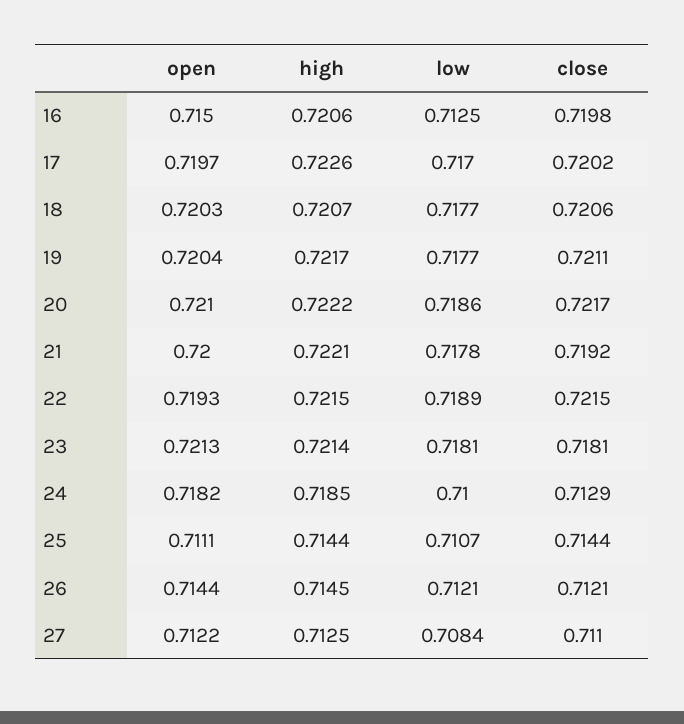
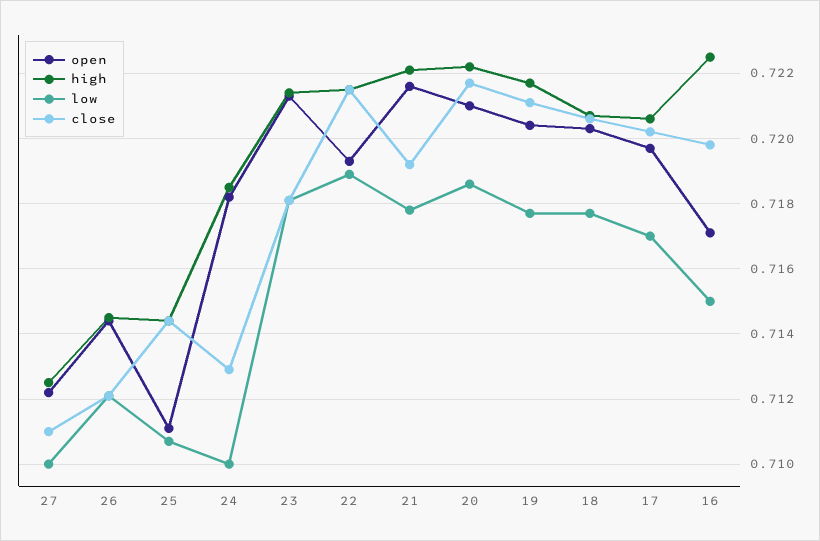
  {
    "open": {
-     "16": 0.715,
+     "16": 0.717,
      "17": 0.7197,
      "18": 0.7203,
      "19": 0.7204,
      "20": 0.721,
-     "21": 0.72,
+     "21": 0.7215,
      "22": 0.7193,
      "23": 0.7213,
      "24": 0.7182,
      "25": 0.7111,
      "26": 0.7144,
      "27": 0.7122
    },
    "high": {
-     "16": 0.7206,
+     "16": 0.7225,
-     "17": 0.7226,
+     "17": 0.7205,
      "18": 0.7207,
      "19": 0.7217,
      "20": 0.7222,
      "21": 0.7221,
      "22": 0.7215,
      "23": 0.7214,
      "24": 0.7185,
      "25": 0.7144,
      "26": 0.7145,
      "27": 0.7125
    },
    "low": {
-     "16": 0.7125,
+     "16": 0.715,
      "17": 0.717,
      "18": 0.7177,
      "19": 0.7177,
      "20": 0.7186,
      "21": 0.7178,
      "22": 0.7189,
      "23": 0.7181,
      "24": 0.71,
      "25": 0.7107,
      "26": 0.7121,
-     "27": 0.7084
+     "27": 0.71
    },
    "close": {
      "16": 0.7198,
      "17": 0.7202,
      "18": 0.7206,
      "19": 0.7211,
      "20": 0.7217,
      "21": 0.7192,
      "22": 0.7215,
      "23": 0.7181,
      "24": 0.7129,
      "25": 0.7144,
      "26": 0.7121,
      "27": 0.711
    }
  }

